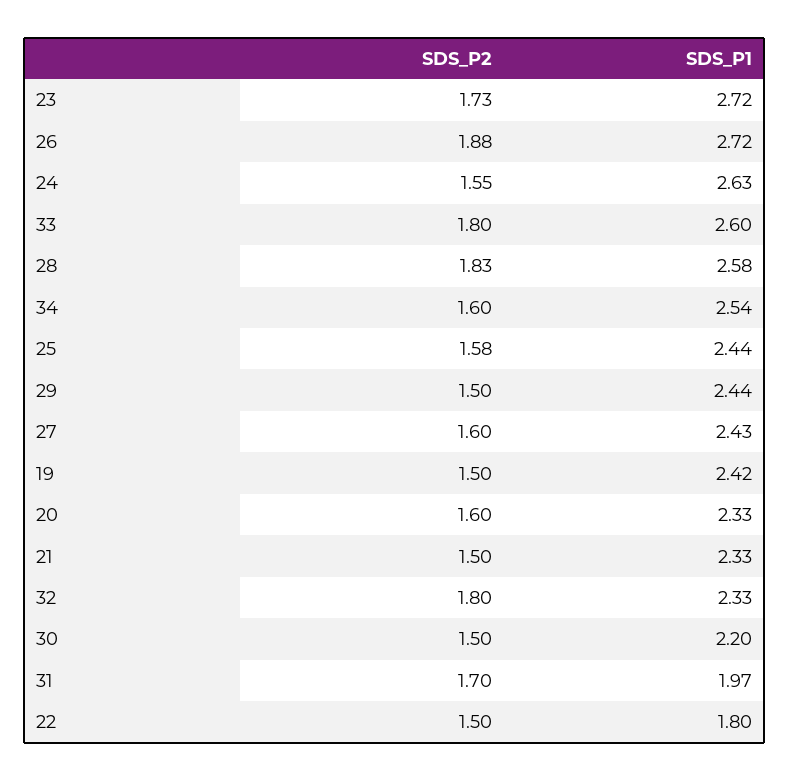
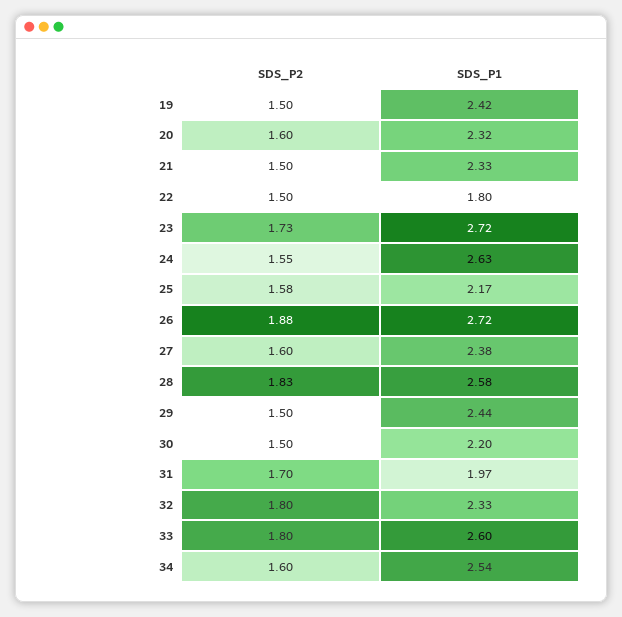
  {
    "SDS_P2": {
      "23": 1.73,
      "26": 1.88,
      "24": 1.55,
      "33": 1.8,
      "28": 1.83,
      "34": 1.6,
      "25": 1.58,
      "29": 1.5,
      "27": 1.6,
      "19": 1.5,
      "20": 1.6,
      "21": 1.5,
      "32": 1.8,
      "30": 1.5,
      "31": 1.7,
      "22": 1.5
    },
    "SDS_P1": {
      "23": 2.72,
      "26": 2.72,
      "24": 2.63,
      "33": 2.6,
      "28": 2.58,
      "34": 2.54,
-     "25": 2.44,
+     "25": 2.17,
      "29": 2.44,
-     "27": 2.43,
+     "27": 2.38,
      "19": 2.42,
-     "20": 2.33,
+     "20": 2.32,
      "21": 2.33,
      "32": 2.33,
      "30": 2.2,
      "31": 1.97,
      "22": 1.8
    }
  }

